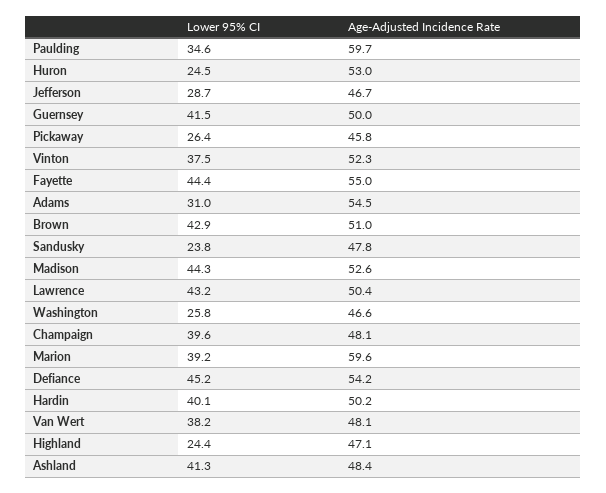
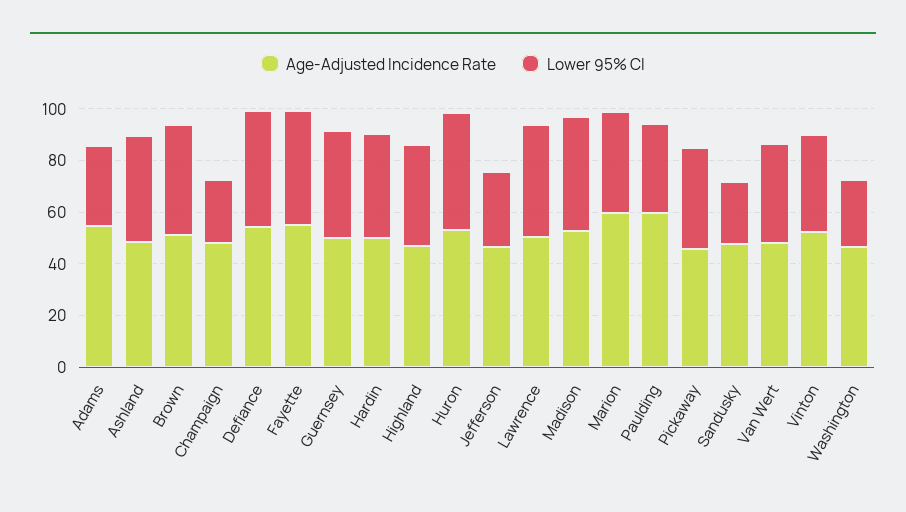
  {
    "Lower 95% CI": {
      "Paulding": 34.6,
-     "Huron": 24.5,
+     "Huron": 45,
      "Jefferson": 28.7,
      "Guernsey": 41.5,
-     "Pickaway": 26.4,
+     "Pickaway": 40,
      "Vinton": 37.5,
      "Fayette": 44.4,
      "Adams": 31,
      "Brown": 42.9,
      "Sandusky": 23.8,
      "Madison": 44.3,
      "Lawrence": 43.2,
      "Washington": 25.8,
-     "Champaign": 39.6,
+     "Champaign": 25,
      "Marion": 39.2,
      "Defiance": 45.2,
      "Hardin": 40.1,
      "Van Wert": 38.2,
-     "Highland": 24.4,
+     "Highland": 40,
      "Ashland": 41.3
    },
    "Age-Adjusted Incidence Rate": {
      "Paulding": 59.7,
      "Huron": 53,
      "Jefferson": 46.7,
      "Guernsey": 50,
      "Pickaway": 45.8,
      "Vinton": 52.3,
      "Fayette": 55,
      "Adams": 54.5,
      "Brown": 51,
      "Sandusky": 47.8,
      "Madison": 52.6,
      "Lawrence": 50.4,
      "Washington": 46.6,
      "Champaign": 48.1,
      "Marion": 59.6,
      "Defiance": 54.2,
      "Hardin": 50.2,
      "Van Wert": 48.1,
      "Highland": 47.1,
      "Ashland": 48.4
    }
  }

